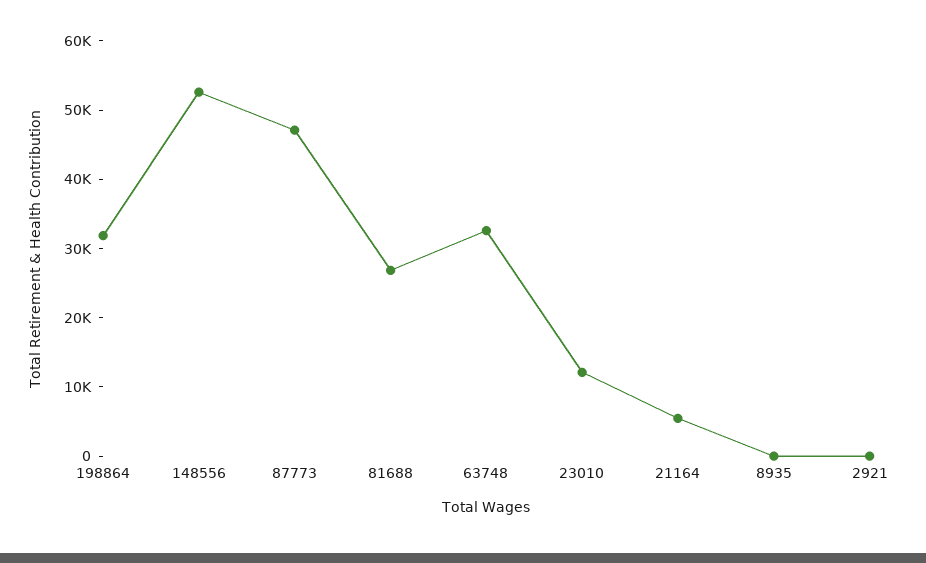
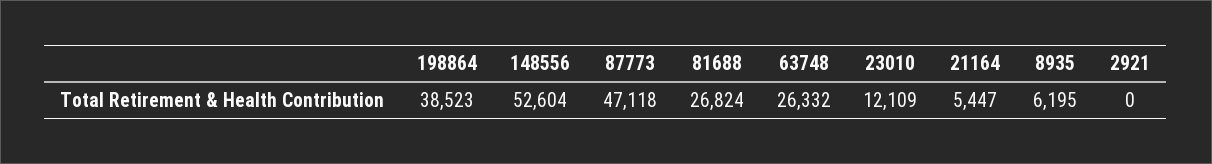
  {
-   "198864": 32000,
+   "198864": 38523,
    "148556": 52604,
    "87773": 47118,
    "81688": 26824,
-   "63748": 32000,
+   "63748": 26332,
    "23010": 12109,
    "21164": 5447,
-   "8935": 0,
+   "8935": 6195,
    "2921": 0
  }

